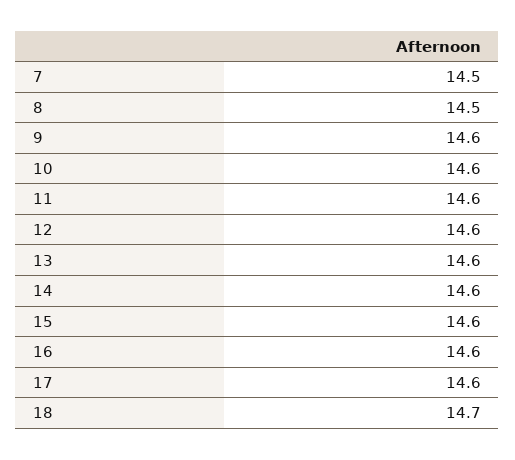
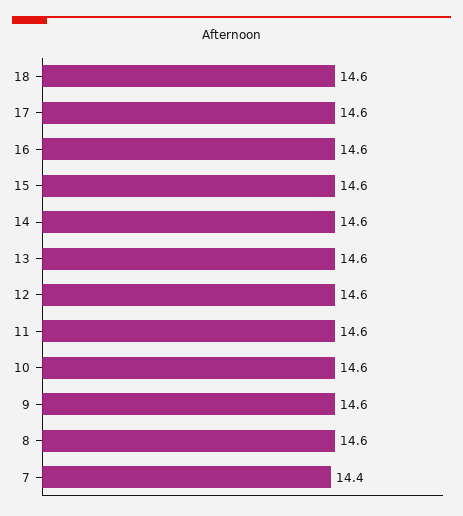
  {
-   "7": 14.5,
+   "7": 14.4,
-   "8": 14.5,
+   "8": 14.6,
    "9": 14.6,
    "10": 14.6,
    "11": 14.6,
    "12": 14.6,
    "13": 14.6,
    "14": 14.6,
    "15": 14.6,
    "16": 14.6,
    "17": 14.6,
-   "18": 14.7
+   "18": 14.6
  }

